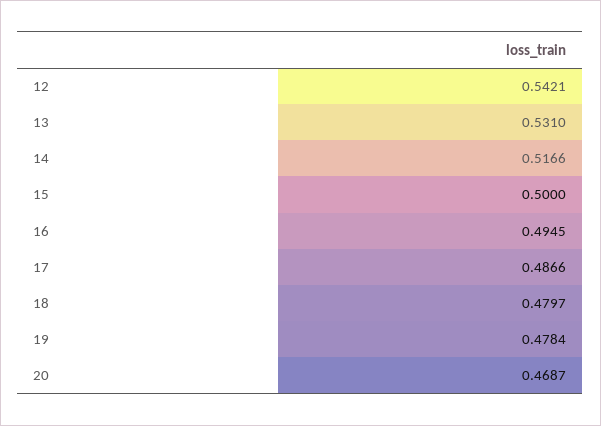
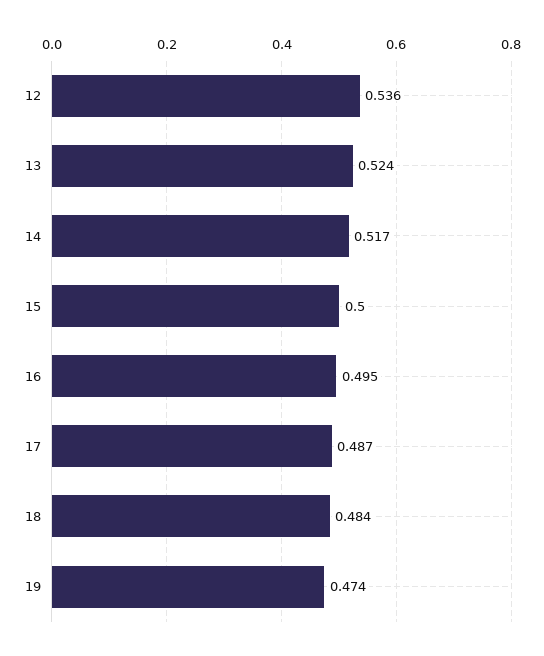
  {
-   "12": 0.5421,
+   "12": 0.536,
-   "13": 0.531,
+   "13": 0.524,
    "14": 0.5166,
    "15": 0.5,
    "16": 0.4945,
    "17": 0.4866,
-   "18": 0.4797,
+   "18": 0.484,
-   "19": 0.4784,
+   "19": 0.474
-   "20": 0.4687
  }

